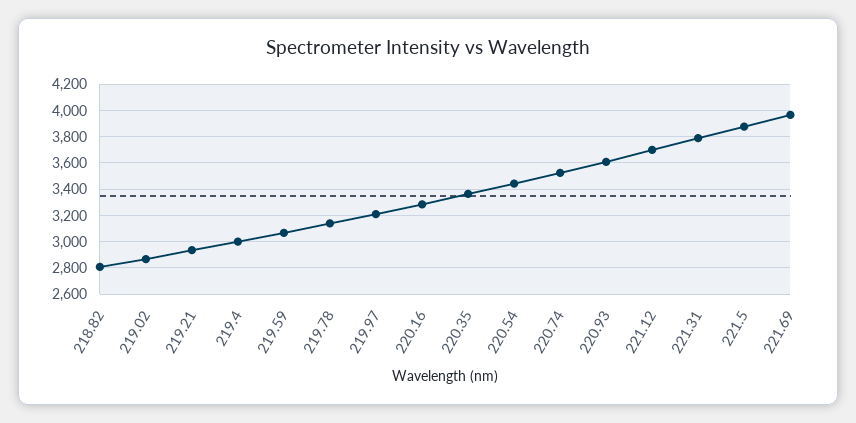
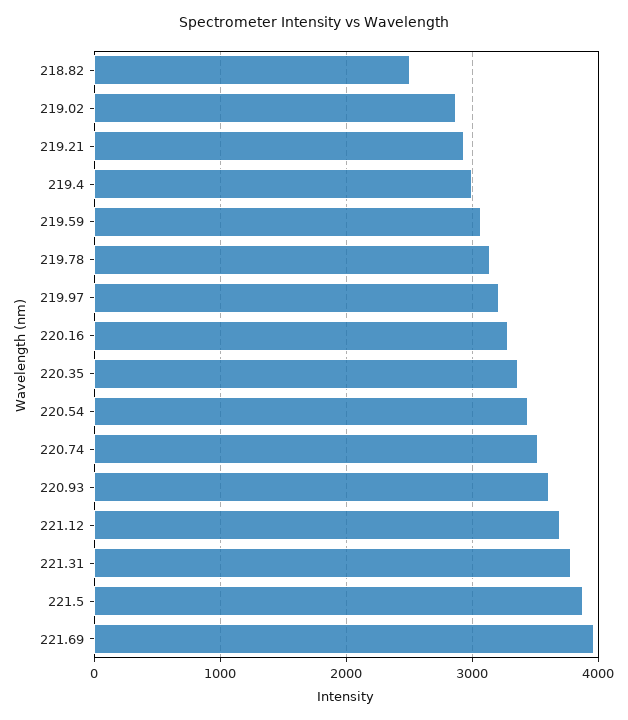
  {
-   "218.82": 2800,
+   "218.82": 2500,
    "219.02": 2850,
    "219.21": 2950,
    "219.4": 3000,
    "219.59": 3050,
    "219.78": 3150,
    "219.97": 3200,
    "220.16": 3300,
    "220.35": 3350,
    "220.54": 3450,
    "220.74": 3550,
    "220.93": 3600,
    "221.12": 3700,
    "221.31": 3800,
    "221.5": 3900,
    "221.69": 3950
  }

